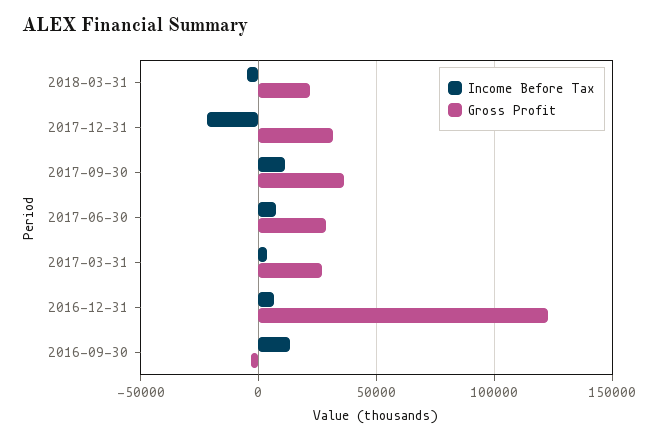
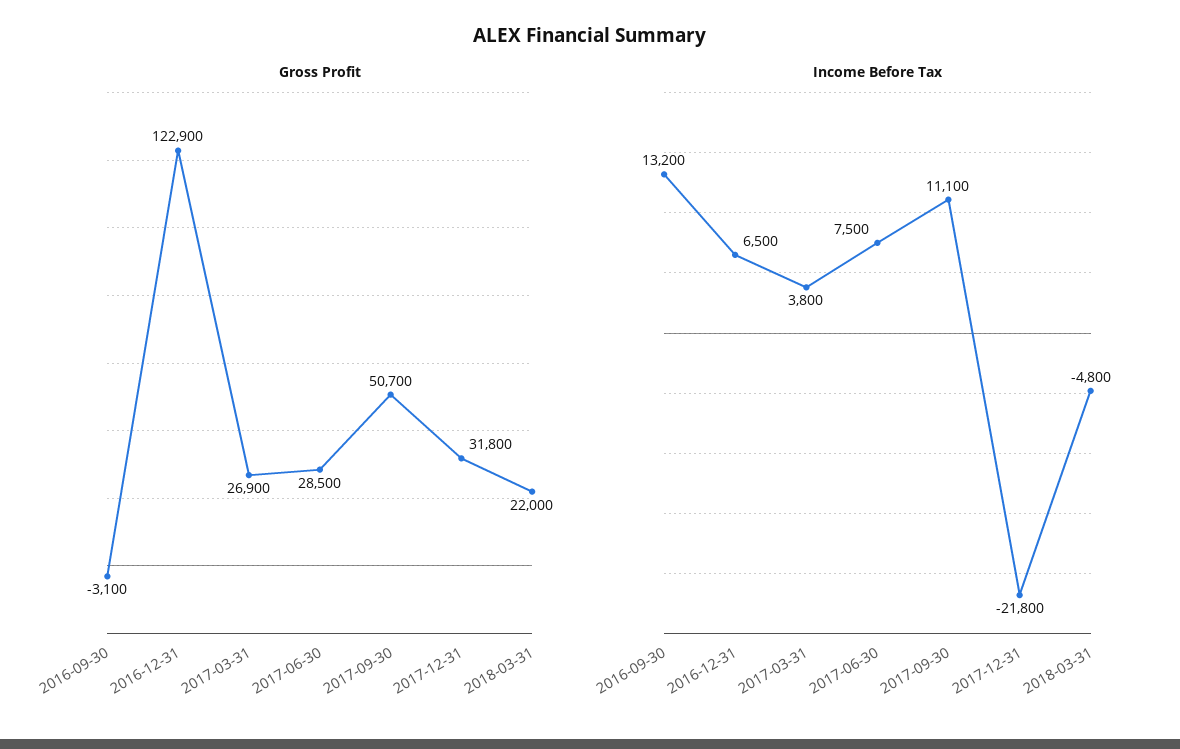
  {
    "Income Before Tax": {
      "2018-03-31": -4800,
      "2017-12-31": -21800,
      "2017-09-30": 11100,
      "2017-06-30": 7500,
      "2017-03-31": 3800,
      "2016-12-31": 6500,
      "2016-09-30": 13200
    },
    "Gross Profit": {
      "2018-03-31": 22000,
      "2017-12-31": 31800,
-     "2017-09-30": 35000,
+     "2017-09-30": 50700,
      "2017-06-30": 28500,
      "2017-03-31": 26900,
      "2016-12-31": 122900,
      "2016-09-30": -3100
    }
  }

